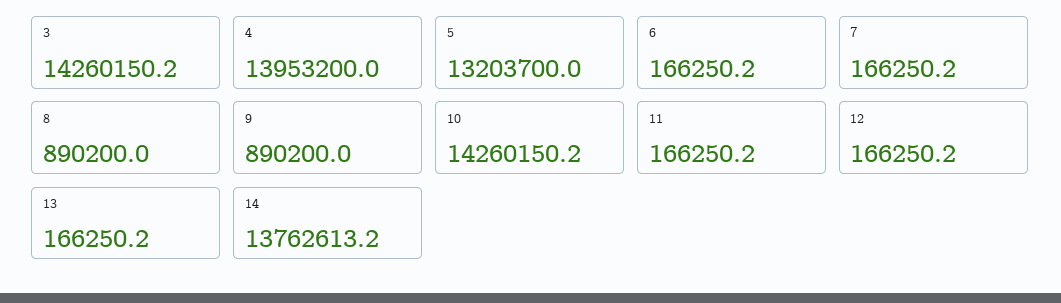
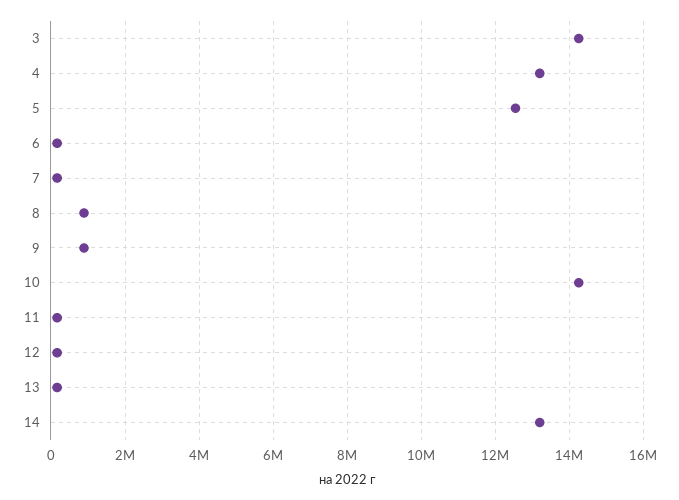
  {
    "3": 14260150.2,
-   "4": 13953200,
+   "4": 13200000,
-   "5": 13203700,
+   "5": 12600000,
    "6": 166250.2,
    "7": 166250.2,
    "8": 890200,
    "9": 890200,
    "10": 14260150.2,
    "11": 166250.2,
    "12": 166250.2,
    "13": 166250.2,
-   "14": 13762613.2
+   "14": 13200000
  }

